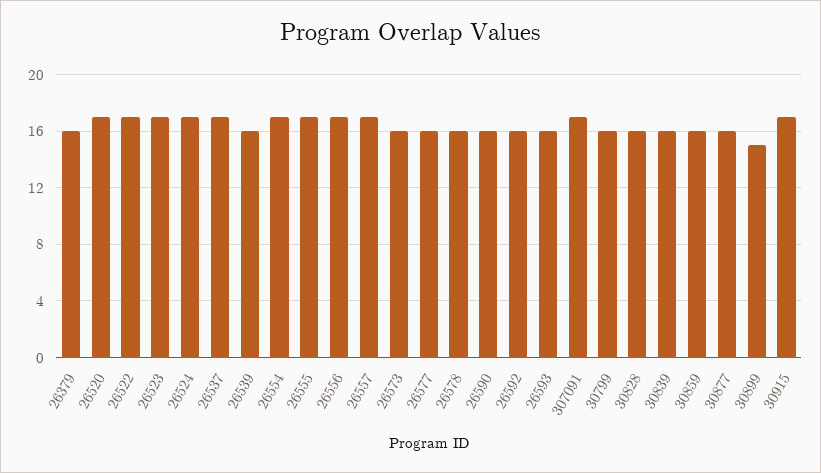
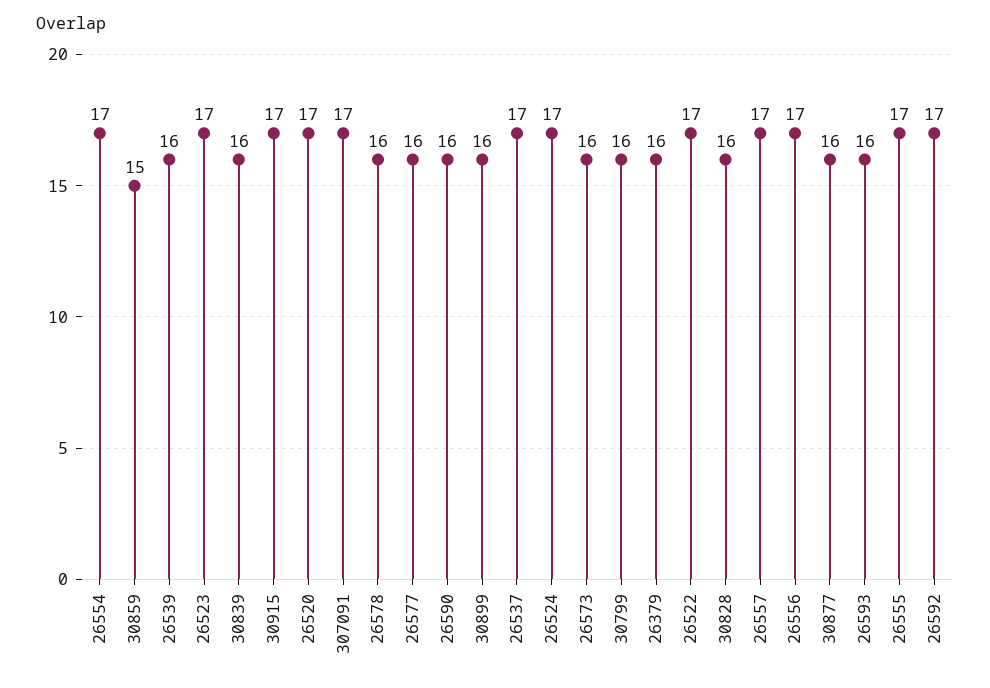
  {
    "26379": 16,
    "26520": 17,
    "26522": 17,
    "26523": 17,
    "26524": 17,
    "26537": 17,
    "26539": 16,
    "26554": 17,
    "26555": 17,
    "26556": 17,
    "26557": 17,
    "26573": 16,
    "26577": 16,
    "26578": 16,
    "26590": 16,
-   "26592": 16,
+   "26592": 17,
    "26593": 16,
    "307091": 17,
    "30799": 16,
    "30828": 16,
    "30839": 16,
-   "30859": 16,
+   "30859": 15,
    "30877": 16,
-   "30899": 15,
+   "30899": 16,
    "30915": 17
  }

